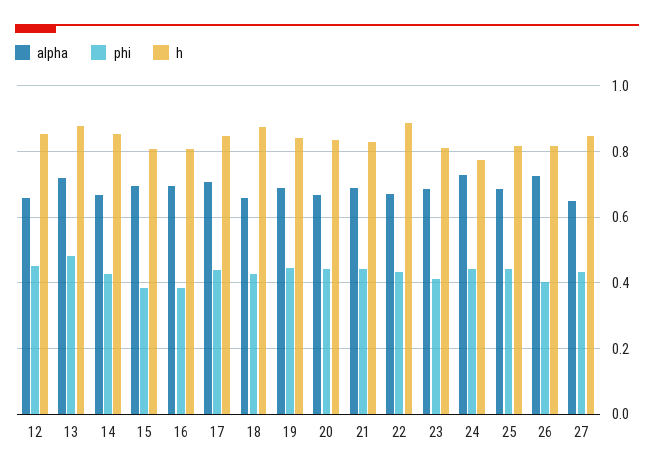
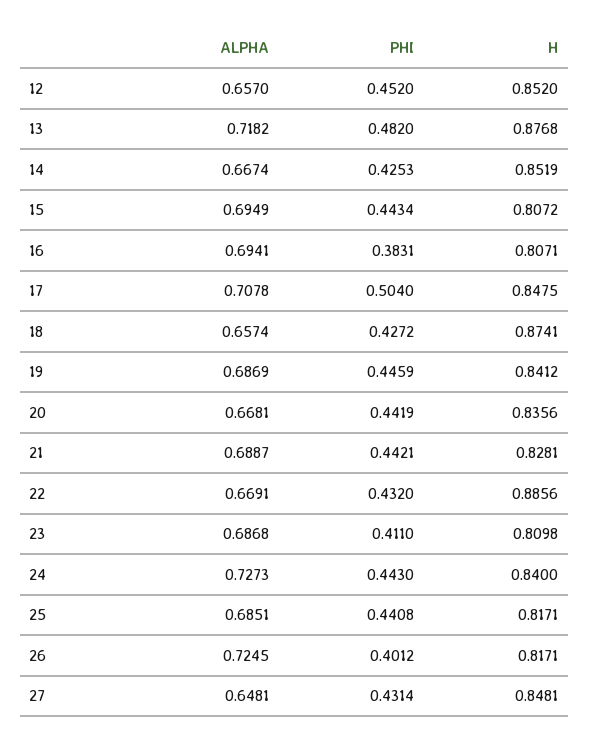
  {
    "alpha": {
      "12": 0.657,
      "13": 0.7182,
      "14": 0.6674,
      "15": 0.6949,
      "16": 0.6941,
      "17": 0.7078,
      "18": 0.6574,
      "19": 0.6869,
      "20": 0.6681,
      "21": 0.6887,
      "22": 0.6691,
      "23": 0.6868,
      "24": 0.7273,
      "25": 0.6851,
      "26": 0.7245,
      "27": 0.6481
    },
    "phi": {
      "12": 0.452,
      "13": 0.482,
      "14": 0.4253,
-     "15": 0.38,
+     "15": 0.4434,
      "16": 0.3831,
-     "17": 0.44,
+     "17": 0.504,
      "18": 0.4272,
      "19": 0.4459,
      "20": 0.4419,
      "21": 0.4421,
      "22": 0.432,
      "23": 0.411,
      "24": 0.443,
      "25": 0.4408,
      "26": 0.4012,
      "27": 0.4314
    },
    "h": {
      "12": 0.852,
      "13": 0.8768,
      "14": 0.8519,
      "15": 0.8072,
      "16": 0.8071,
      "17": 0.8475,
      "18": 0.8741,
      "19": 0.8412,
      "20": 0.8356,
      "21": 0.8281,
      "22": 0.8856,
      "23": 0.8098,
-     "24": 0.78,
+     "24": 0.84,
      "25": 0.8171,
      "26": 0.8171,
      "27": 0.8481
    }
  }

